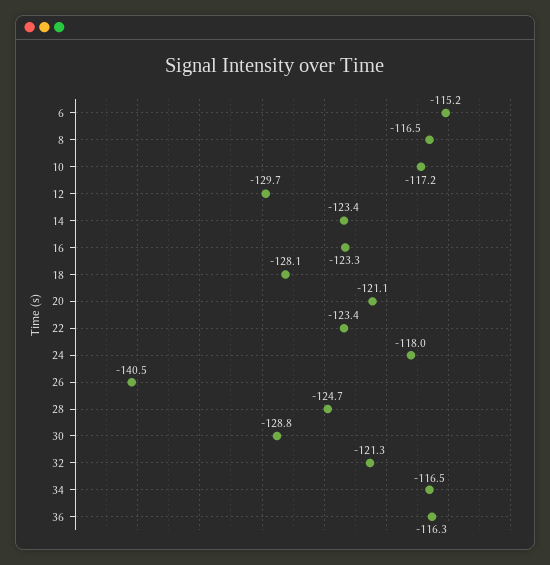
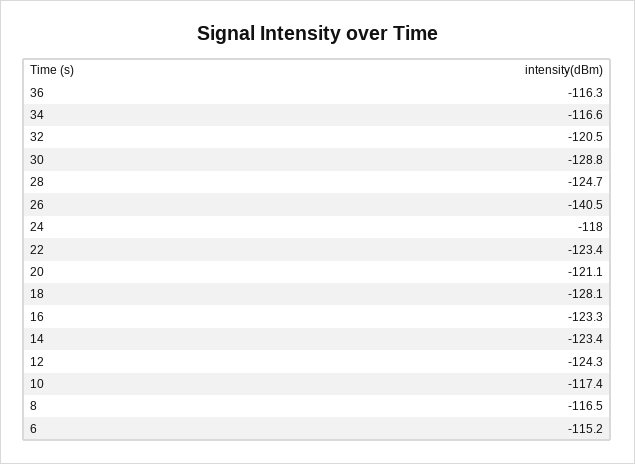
  {
    "6": -115.2,
    "8": -116.5,
-   "10": -117.2,
+   "10": -117.4,
-   "12": -129.7,
+   "12": -124.3,
    "14": -123.4,
    "16": -123.3,
    "18": -128.1,
    "20": -121.1,
    "22": -123.4,
    "24": -118,
    "26": -140.5,
    "28": -124.7,
    "30": -128.8,
-   "32": -121.3,
+   "32": -120.5,
-   "34": -116.5,
+   "34": -116.6,
    "36": -116.3
  }

